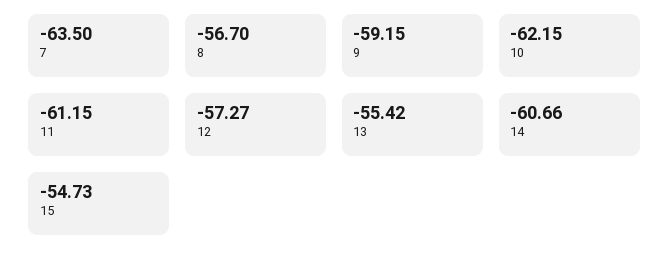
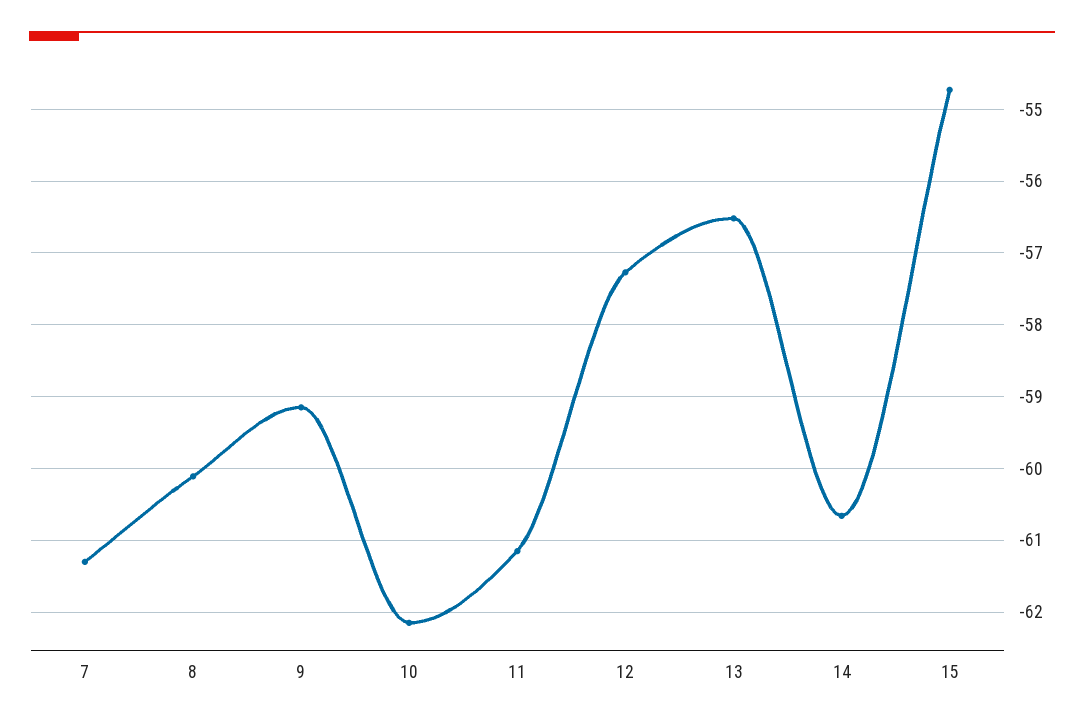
  {
-   "7": -63.5,
+   "7": -61.3,
-   "8": -56.7,
+   "8": -60.1,
    "9": -59.15,
    "10": -62.15,
    "11": -61.15,
    "12": -57.27,
-   "13": -55.42,
+   "13": -56.5,
    "14": -60.66,
    "15": -54.73
  }

